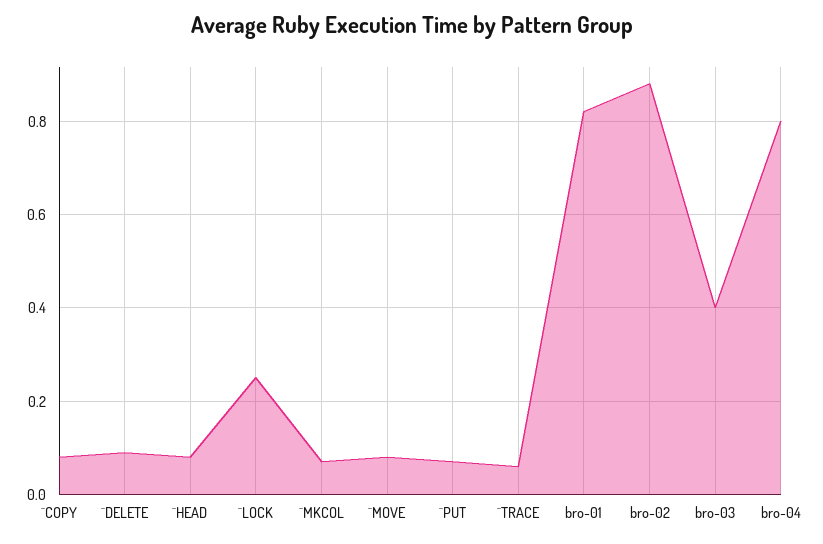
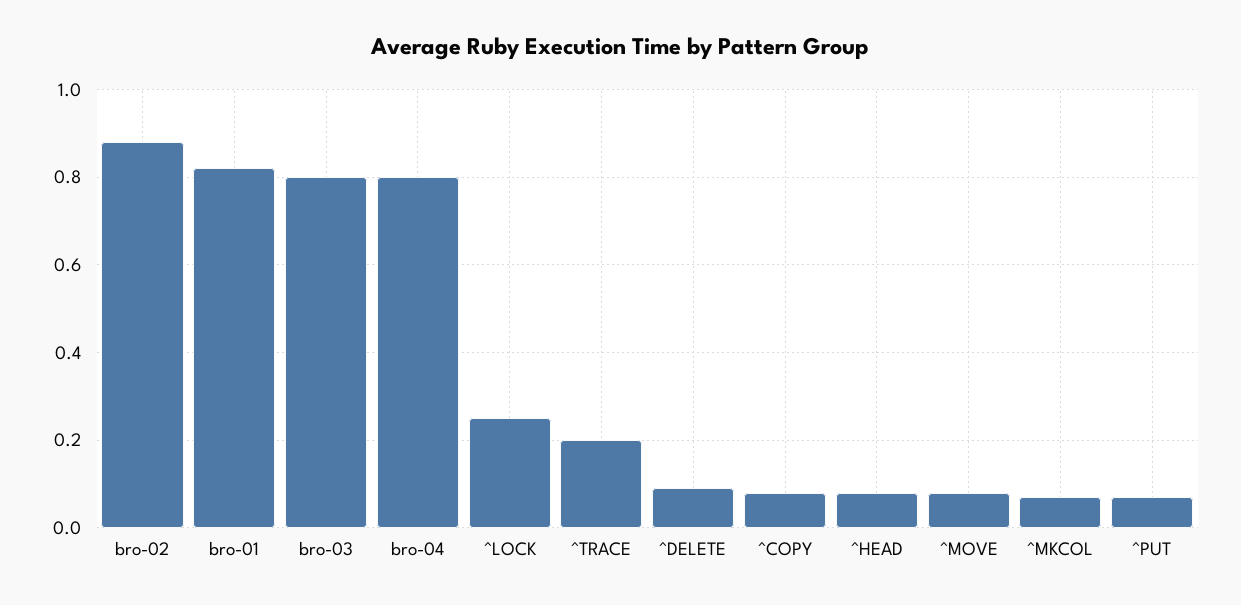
  {
    "^COPY": 0.1,
    "^DELETE": 0.1,
    "^HEAD": 0.1,
    "^LOCK": 0.25,
    "^MKCOL": 0.05,
    "^MOVE": 0.1,
    "^PUT": 0.05,
-   "^TRACE": 0.05,
+   "^TRACE": 0.2,
    "bro-01": 0.8,
    "bro-02": 0.9,
-   "bro-03": 0.4,
+   "bro-03": 0.8,
    "bro-04": 0.8
  }

